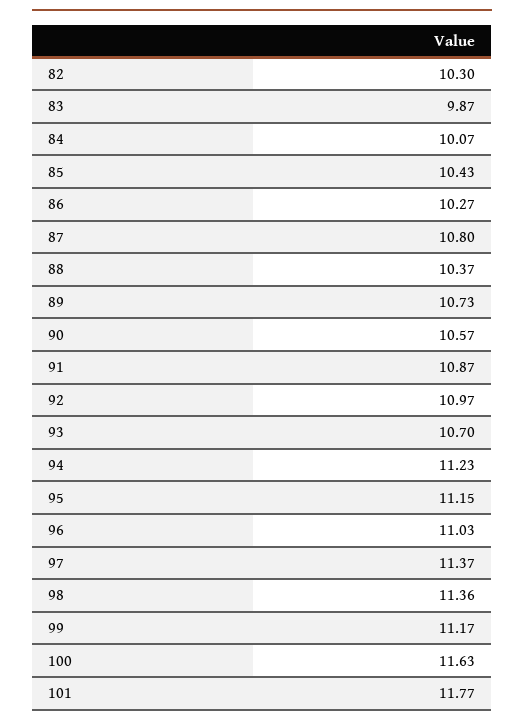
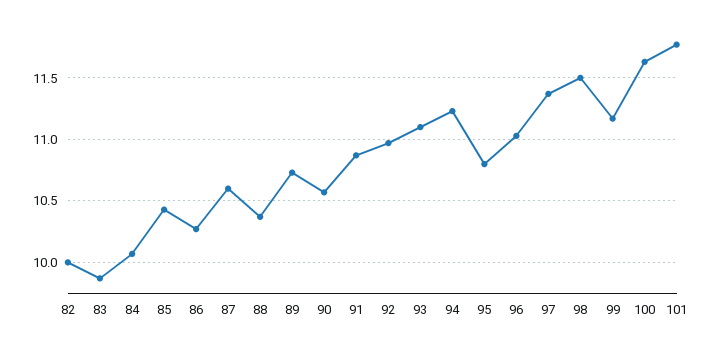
  {
-   "82": 10.3,
+   "82": 10,
    "83": 9.87,
    "84": 10.07,
    "85": 10.43,
    "86": 10.27,
-   "87": 10.8,
+   "87": 10.6,
    "88": 10.37,
    "89": 10.73,
    "90": 10.57,
    "91": 10.87,
    "92": 10.97,
-   "93": 10.7,
+   "93": 11.1,
    "94": 11.23,
-   "95": 11.15,
+   "95": 10.8,
    "96": 11.03,
    "97": 11.37,
-   "98": 11.36,
+   "98": 11.5,
    "99": 11.17,
    "100": 11.63,
    "101": 11.77
  }

